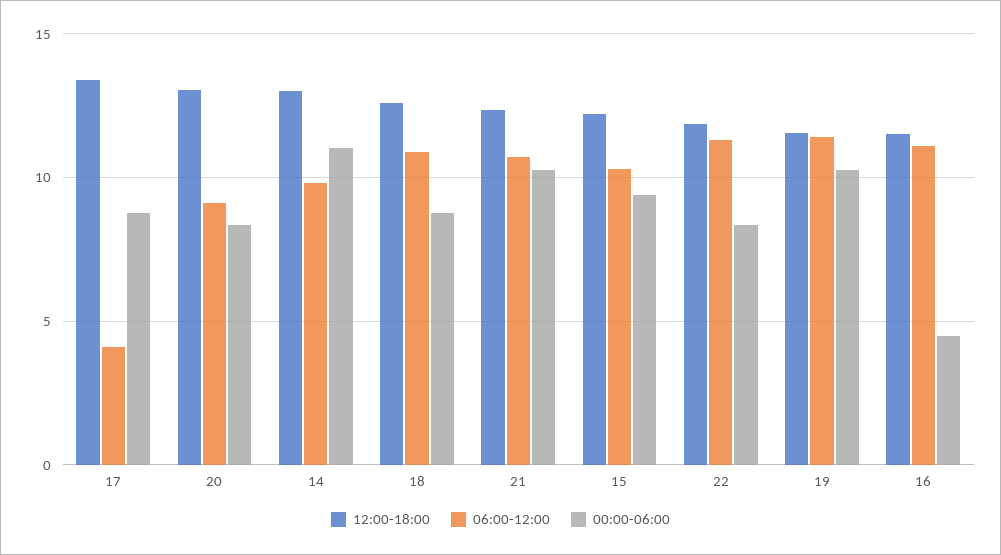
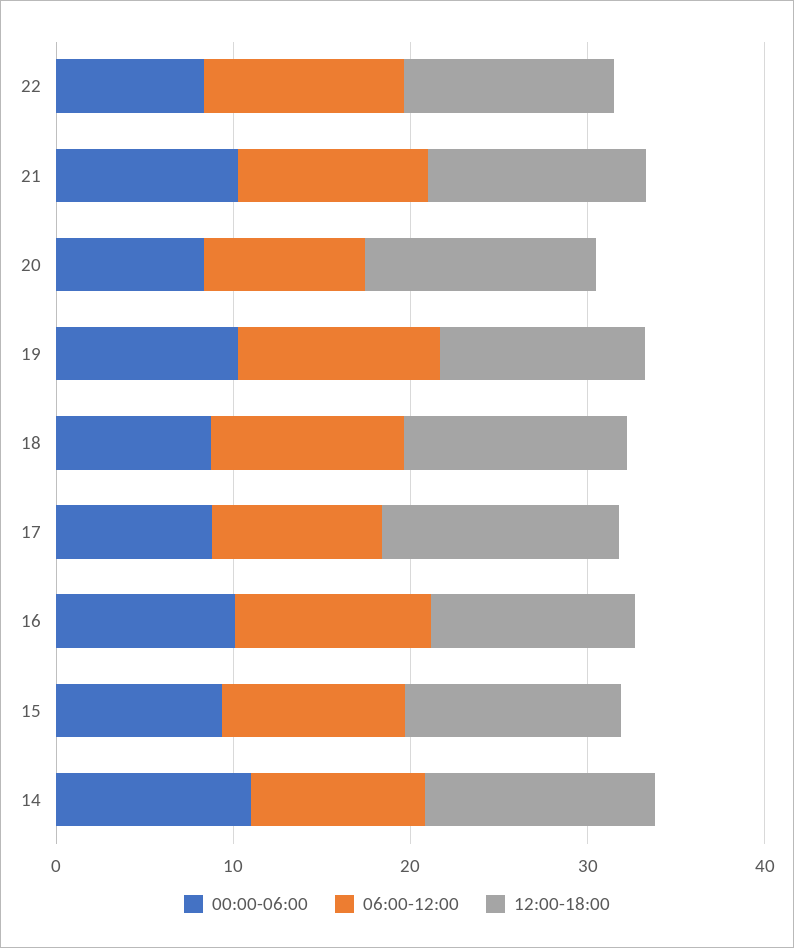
  {
    "12:00-18:00": {
      "17": 13.5,
      "20": 13,
      "14": 13,
      "18": 12.5,
      "21": 12.5,
      "15": 12,
      "22": 12,
      "19": 11.5,
      "16": 11.5
    },
    "06:00-12:00": {
-     "17": 4,
+     "17": 10,
      "20": 9,
      "14": 10,
      "18": 11,
      "21": 10.5,
      "15": 10.5,
      "22": 11.5,
      "19": 11.5,
      "16": 11
    },
    "00:00-06:00": {
      "17": 9,
      "20": 8.5,
      "14": 11,
      "18": 9,
      "21": 10.5,
      "15": 9.5,
      "22": 8.5,
      "19": 10.5,
-     "16": 4.5
+     "16": 10
    }
  }

